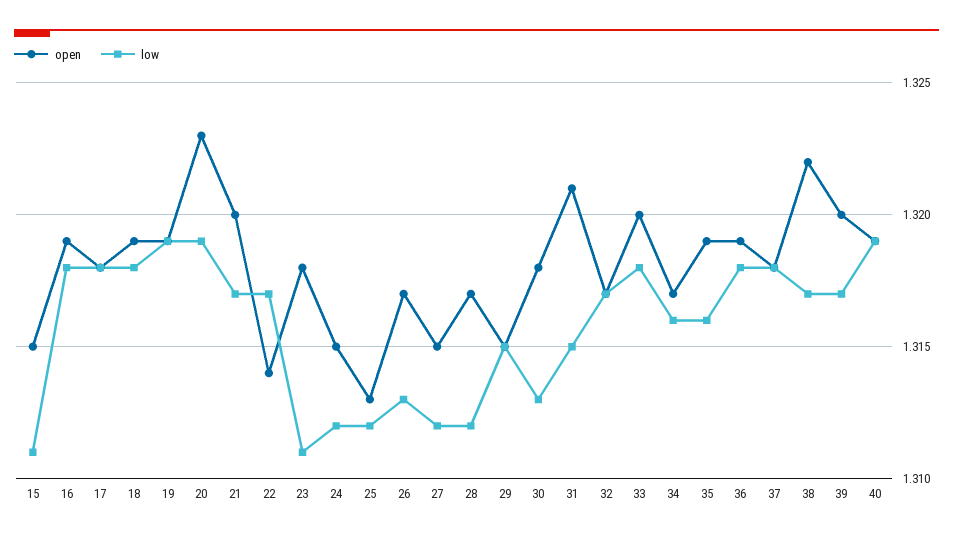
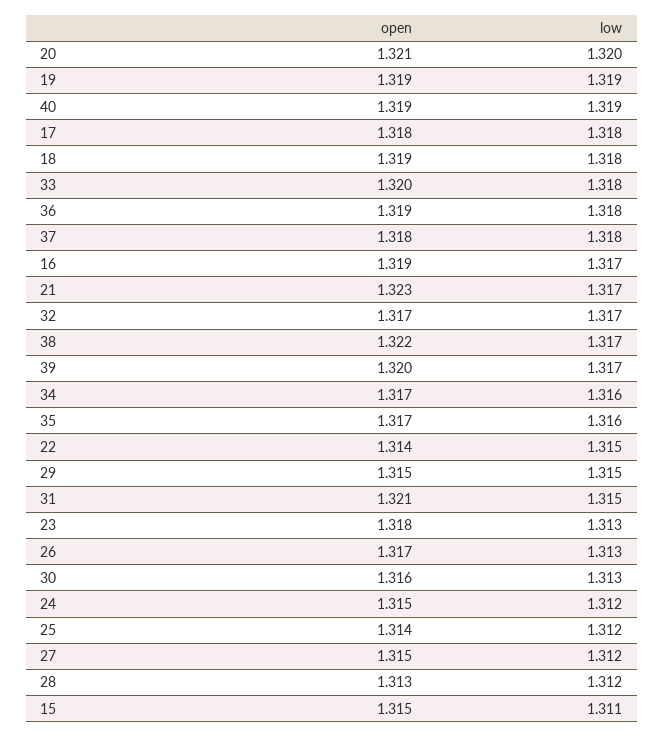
  {
    "open": {
      "15": 1.315,
      "16": 1.319,
      "17": 1.318,
      "18": 1.319,
      "19": 1.319,
-     "20": 1.323,
+     "20": 1.321,
-     "21": 1.32,
+     "21": 1.323,
      "22": 1.314,
      "23": 1.318,
      "24": 1.315,
-     "25": 1.313,
+     "25": 1.314,
      "26": 1.317,
      "27": 1.315,
-     "28": 1.317,
+     "28": 1.313,
      "29": 1.315,
-     "30": 1.318,
+     "30": 1.316,
      "31": 1.321,
      "32": 1.317,
      "33": 1.32,
      "34": 1.317,
-     "35": 1.319,
+     "35": 1.317,
      "36": 1.319,
      "37": 1.318,
      "38": 1.322,
      "39": 1.32,
      "40": 1.319
    },
    "low": {
      "15": 1.311,
-     "16": 1.318,
+     "16": 1.317,
      "17": 1.318,
      "18": 1.318,
      "19": 1.319,
-     "20": 1.319,
+     "20": 1.32,
      "21": 1.317,
-     "22": 1.317,
+     "22": 1.315,
-     "23": 1.311,
+     "23": 1.313,
      "24": 1.312,
      "25": 1.312,
      "26": 1.313,
      "27": 1.312,
      "28": 1.312,
      "29": 1.315,
      "30": 1.313,
      "31": 1.315,
      "32": 1.317,
      "33": 1.318,
      "34": 1.316,
      "35": 1.316,
      "36": 1.318,
      "37": 1.318,
      "38": 1.317,
      "39": 1.317,
      "40": 1.319
    }
  }

